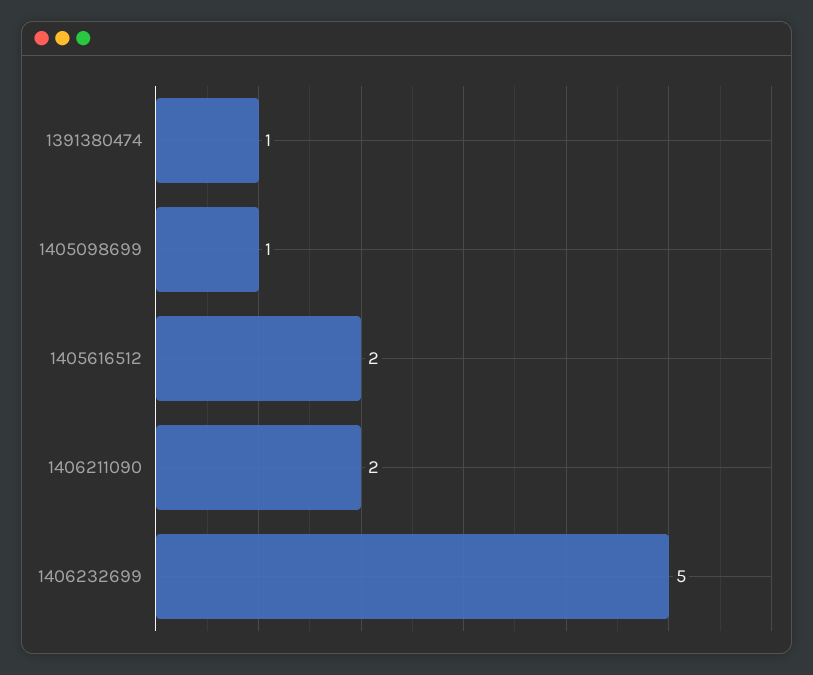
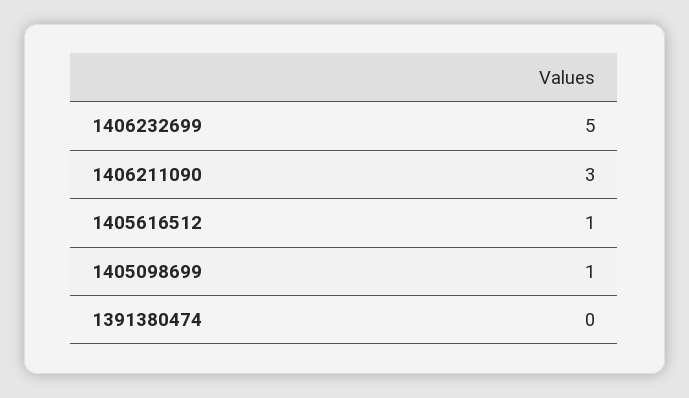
  {
-   "1391380474": 1,
+   "1391380474": 0,
    "1405098699": 1,
-   "1405616512": 2,
+   "1405616512": 1,
-   "1406211090": 2,
+   "1406211090": 3,
    "1406232699": 5
  }

